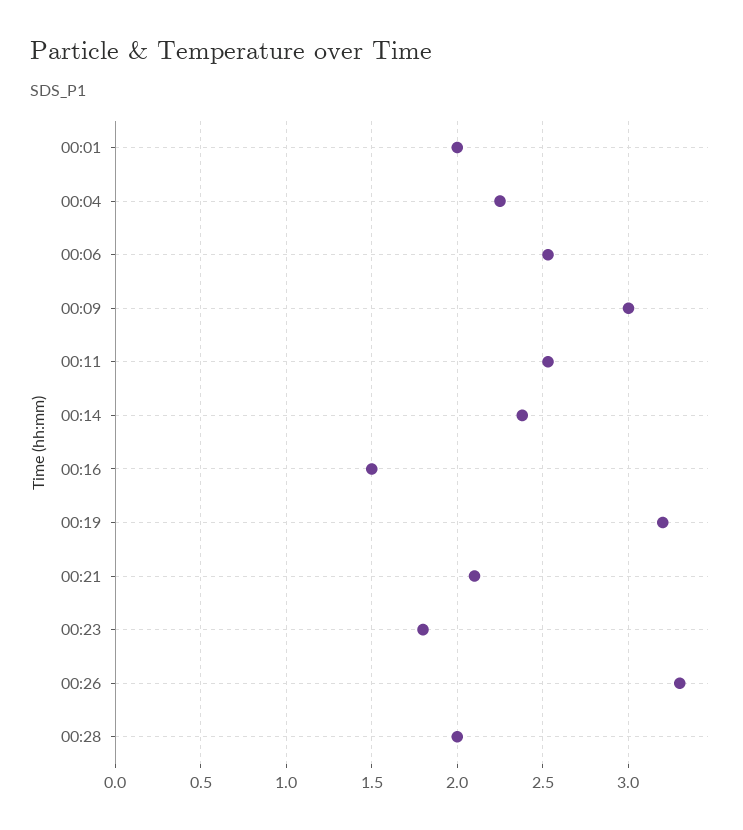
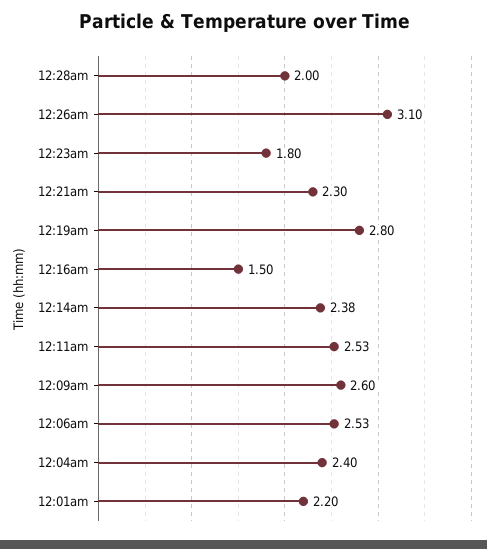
  {
-   "00:01": 2,
+   "00:01": 2.2,
-   "00:04": 2.25,
+   "00:04": 2.4,
    "00:06": 2.53,
-   "00:09": 3,
+   "00:09": 2.6,
    "00:11": 2.53,
    "00:14": 2.38,
    "00:16": 1.5,
-   "00:19": 3.2,
+   "00:19": 2.8,
-   "00:21": 2.1,
+   "00:21": 2.3,
    "00:23": 1.8,
-   "00:26": 3.3,
+   "00:26": 3.1,
    "00:28": 2
  }

